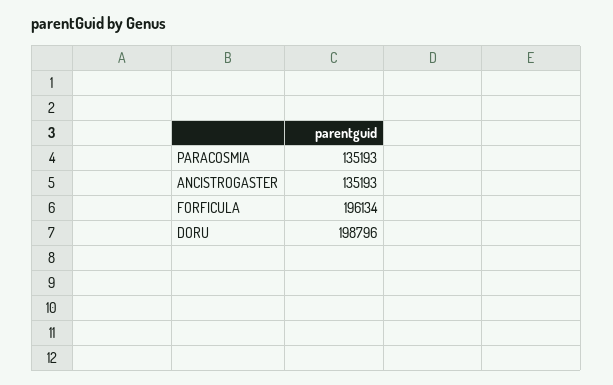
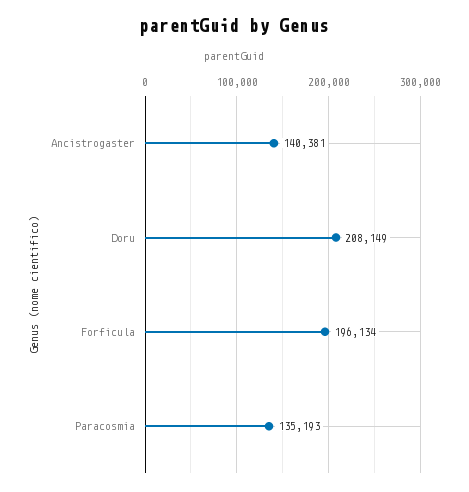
  {
    "PARACOSMIA": 135193,
-   "ANCISTROGASTER": 135193,
+   "ANCISTROGASTER": 140381,
    "FORFICULA": 196134,
-   "DORU": 198796
+   "DORU": 208149
  }

